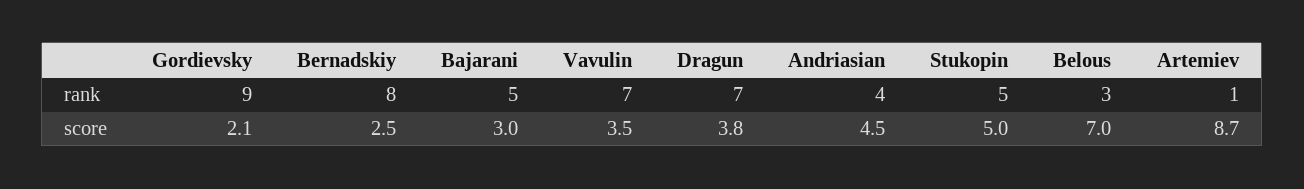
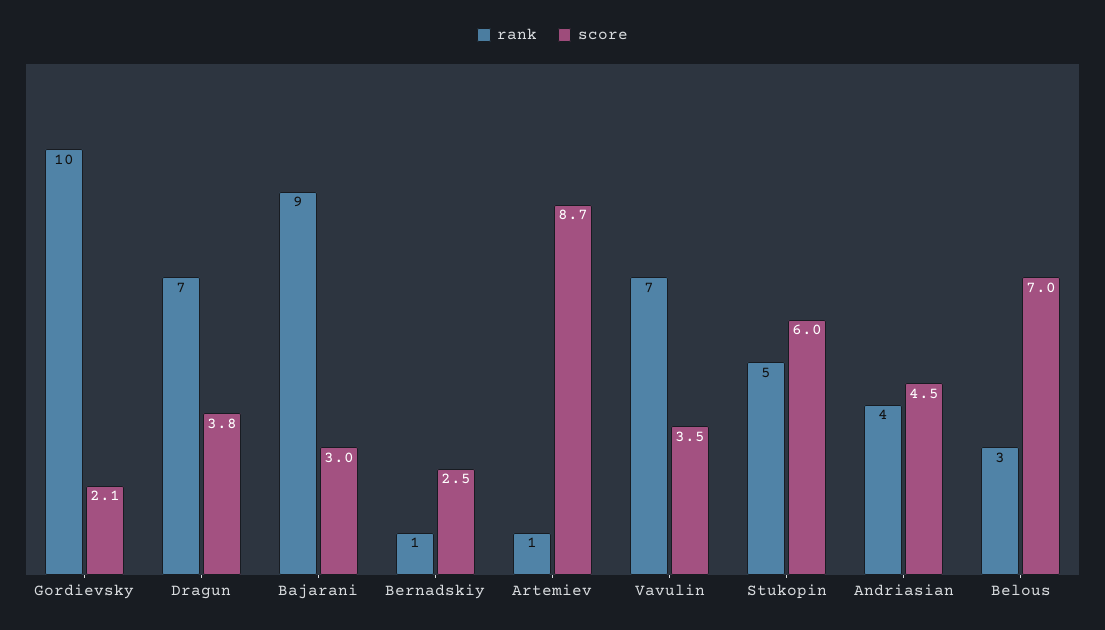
  {
    "rank": {
-     "Gordievsky": 9,
+     "Gordievsky": 10,
-     "Bernadskiy": 8,
+     "Bernadskiy": 1,
-     "Bajarani": 5,
+     "Bajarani": 9,
      "Vavulin": 7,
      "Dragun": 7,
      "Andriasian": 4,
      "Stukopin": 5,
      "Belous": 3,
      "Artemiev": 1
    },
    "score": {
      "Gordievsky": 2.1,
      "Bernadskiy": 2.5,
      "Bajarani": 3,
      "Vavulin": 3.5,
      "Dragun": 3.8,
      "Andriasian": 4.5,
-     "Stukopin": 5,
+     "Stukopin": 6,
      "Belous": 7,
      "Artemiev": 8.7
    }
  }

